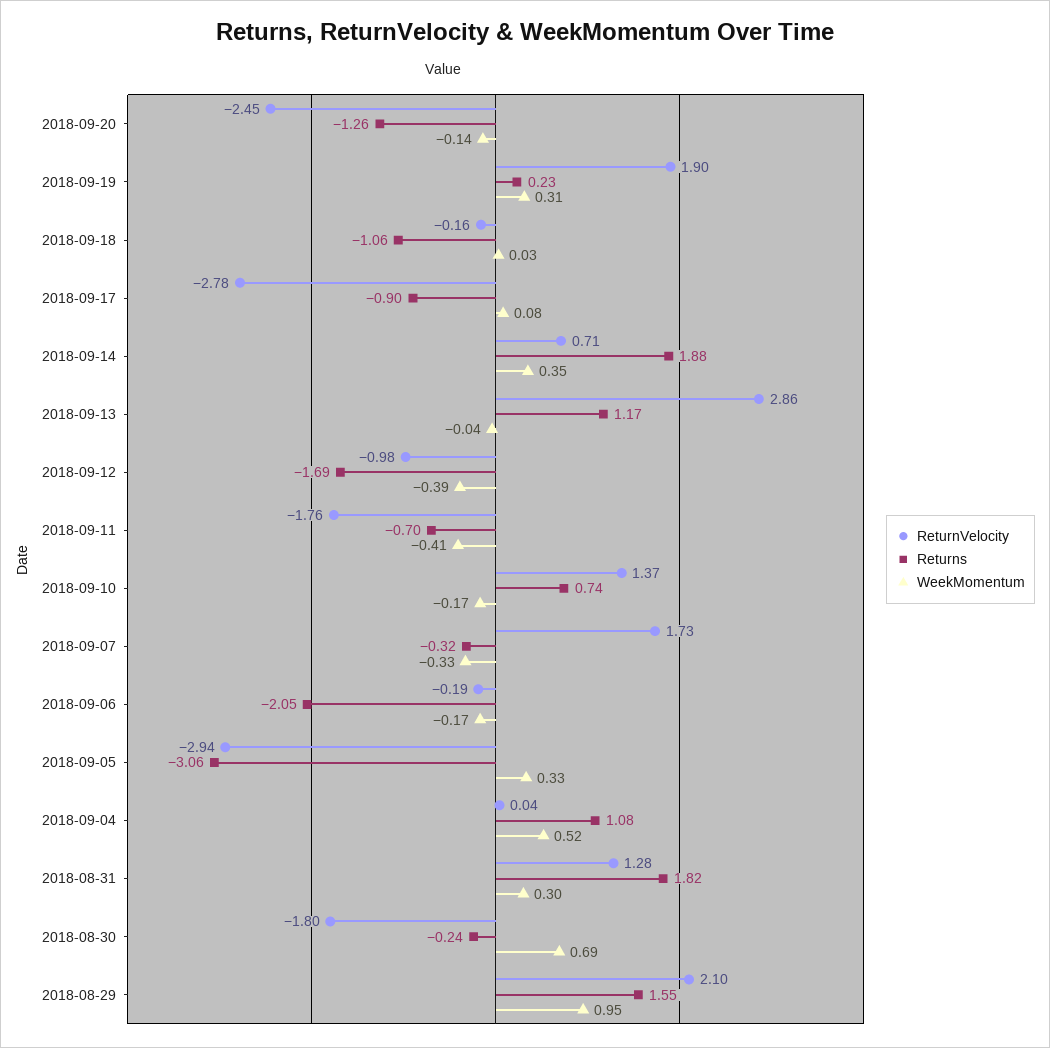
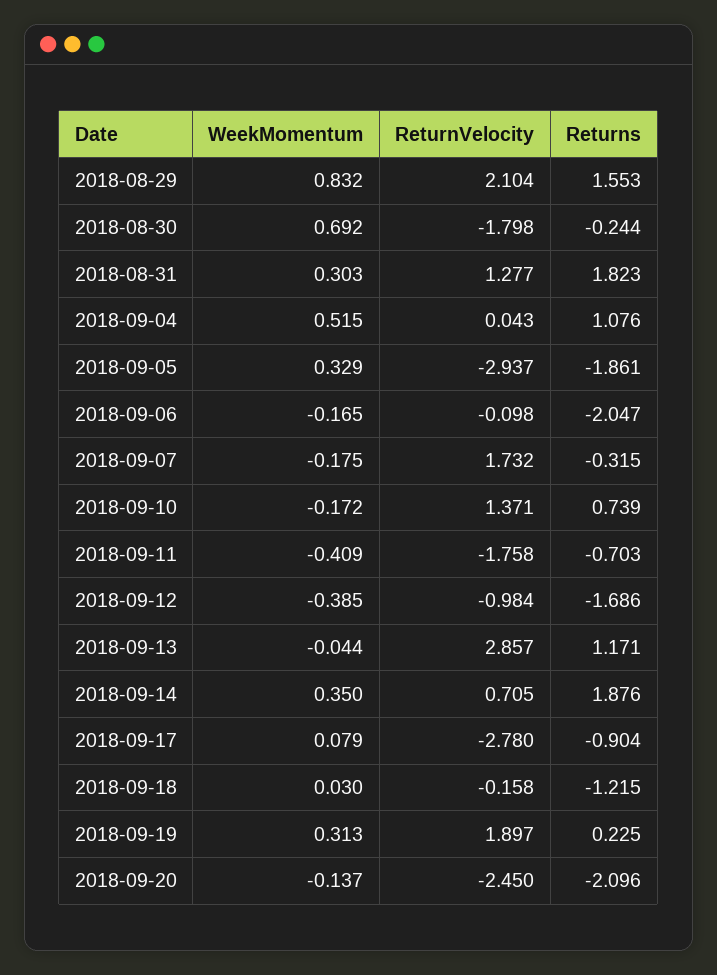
  {
    "ReturnVelocity": {
      "2018-09-20": -2.45,
      "2018-09-19": 1.897,
      "2018-09-18": -0.158,
      "2018-09-17": -2.78,
      "2018-09-14": 0.705,
      "2018-09-13": 2.857,
      "2018-09-12": -0.984,
      "2018-09-11": -1.758,
      "2018-09-10": 1.371,
      "2018-09-07": 1.732,
-     "2018-09-06": -0.19,
+     "2018-09-06": -0.098,
      "2018-09-05": -2.937,
      "2018-09-04": 0.043,
      "2018-08-31": 1.277,
      "2018-08-30": -1.798,
      "2018-08-29": 2.104
    },
    "Returns": {
-     "2018-09-20": -1.26,
+     "2018-09-20": -2.096,
      "2018-09-19": 0.225,
-     "2018-09-18": -1.06,
+     "2018-09-18": -1.215,
      "2018-09-17": -0.904,
      "2018-09-14": 1.876,
      "2018-09-13": 1.171,
      "2018-09-12": -1.686,
      "2018-09-11": -0.703,
      "2018-09-10": 0.739,
      "2018-09-07": -0.315,
      "2018-09-06": -2.047,
-     "2018-09-05": -3.06,
+     "2018-09-05": -1.861,
      "2018-09-04": 1.076,
      "2018-08-31": 1.823,
      "2018-08-30": -0.244,
      "2018-08-29": 1.553
    },
    "WeekMomentum": {
      "2018-09-20": -0.137,
      "2018-09-19": 0.313,
      "2018-09-18": 0.03,
      "2018-09-17": 0.079,
      "2018-09-14": 0.35,
      "2018-09-13": -0.044,
      "2018-09-12": -0.385,
      "2018-09-11": -0.409,
      "2018-09-10": -0.172,
-     "2018-09-07": -0.33,
+     "2018-09-07": -0.175,
      "2018-09-06": -0.165,
      "2018-09-05": 0.329,
      "2018-09-04": 0.515,
      "2018-08-31": 0.303,
      "2018-08-30": 0.692,
-     "2018-08-29": 0.95
+     "2018-08-29": 0.832
    }
  }

